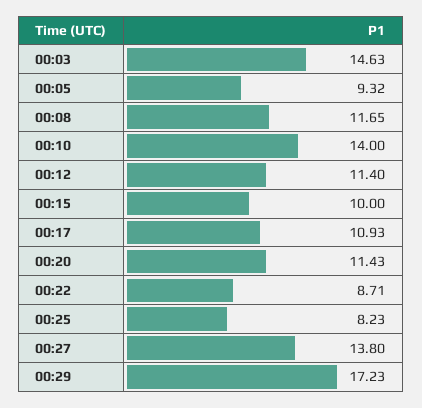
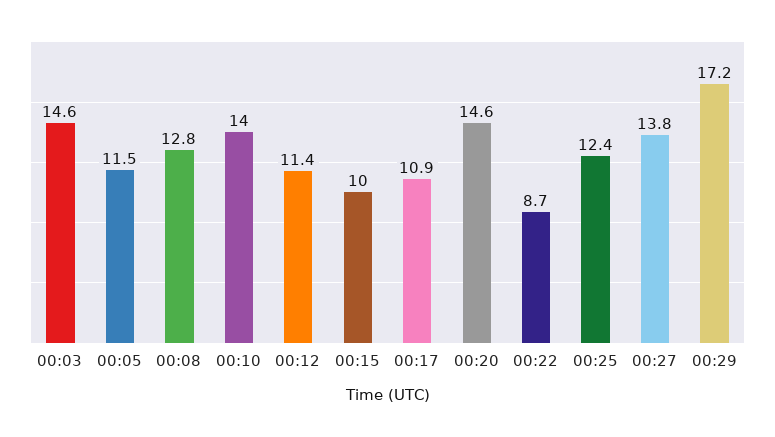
  {
    "00:03": 14.63,
-   "00:05": 9.32,
+   "00:05": 11.5,
-   "00:08": 11.65,
+   "00:08": 12.8,
    "00:10": 14,
    "00:12": 11.4,
    "00:15": 10,
    "00:17": 10.93,
-   "00:20": 11.43,
+   "00:20": 14.6,
    "00:22": 8.71,
-   "00:25": 8.23,
+   "00:25": 12.4,
    "00:27": 13.8,
    "00:29": 17.23
  }

